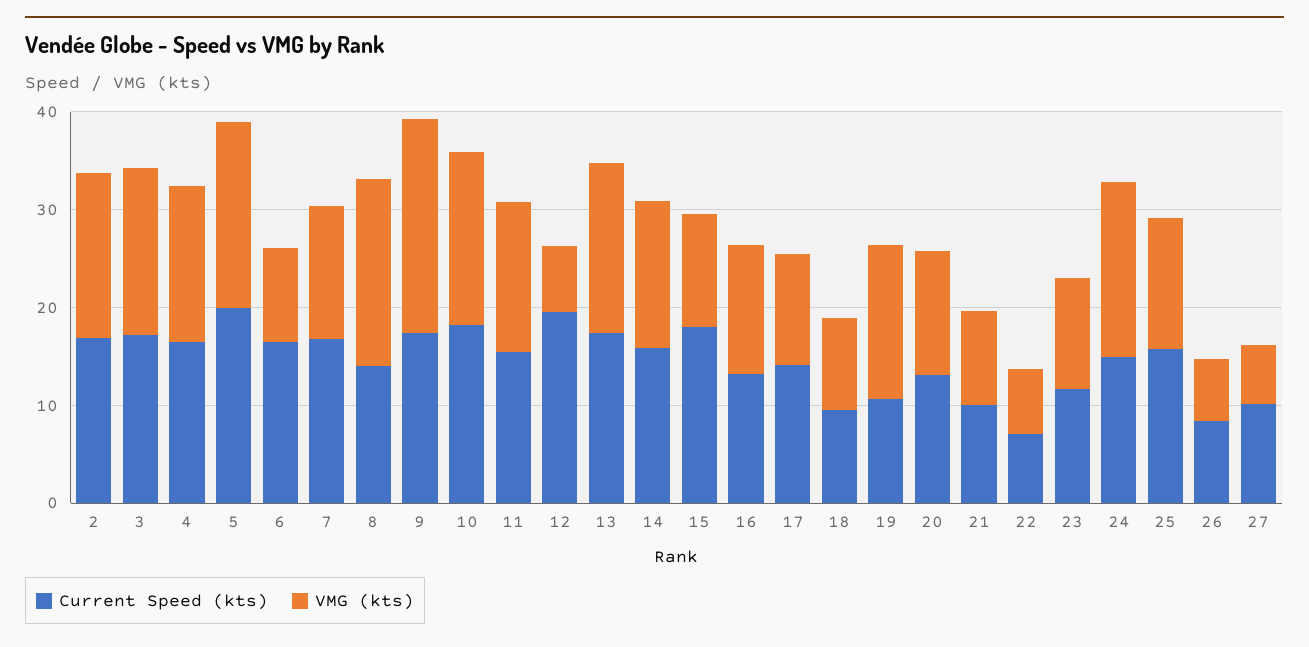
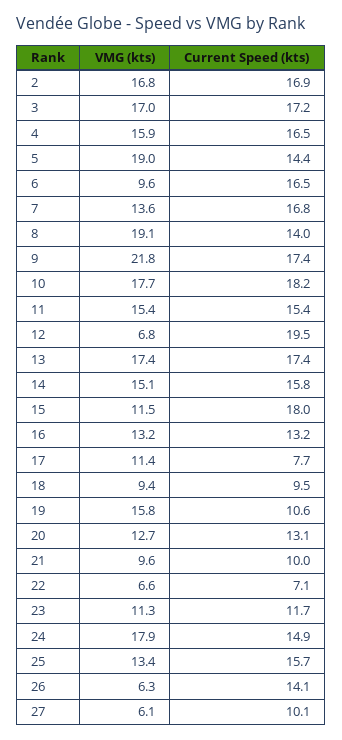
  {
    "Current Speed (kts)": {
      "2": 16.9,
      "3": 17.2,
      "4": 16.5,
-     "5": 20,
+     "5": 14.4,
      "6": 16.5,
      "7": 16.8,
      "8": 14,
      "9": 17.4,
      "10": 18.2,
      "11": 15.4,
      "12": 19.5,
      "13": 17.4,
      "14": 15.8,
      "15": 18,
      "16": 13.2,
-     "17": 14,
+     "17": 7.7,
      "18": 9.5,
      "19": 10.6,
      "20": 13.1,
      "21": 10,
      "22": 7.1,
      "23": 11.7,
      "24": 14.9,
      "25": 15.7,
-     "26": 8,
+     "26": 14.1,
      "27": 10.1
    },
    "VMG (kts)": {
      "2": 16.8,
      "3": 17,
      "4": 15.9,
      "5": 19,
      "6": 9.6,
      "7": 13.6,
      "8": 19.1,
      "9": 21.8,
      "10": 17.7,
      "11": 15.4,
      "12": 6.8,
      "13": 17.4,
      "14": 15.1,
      "15": 11.5,
      "16": 13.2,
      "17": 11.4,
      "18": 9.4,
      "19": 15.8,
      "20": 12.7,
      "21": 9.6,
      "22": 6.6,
      "23": 11.3,
      "24": 17.9,
      "25": 13.4,
      "26": 6.3,
      "27": 6.1
    }
  }

